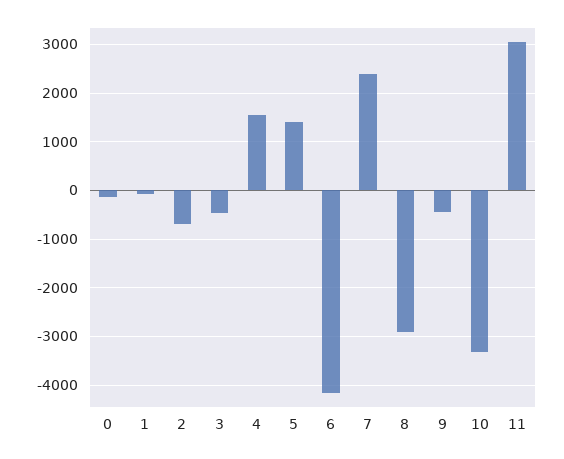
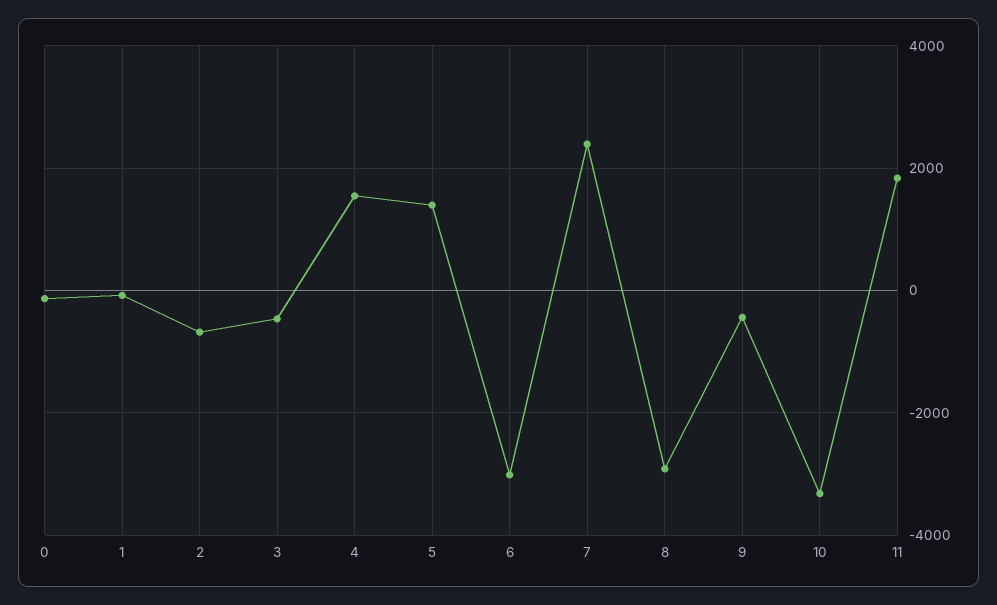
  {
    "0": -200,
    "1": 0,
    "2": -600,
    "3": -400,
    "4": 1600,
    "5": 1400,
-   "6": -4200,
+   "6": -3000,
    "7": 2400,
    "8": -3000,
    "9": -400,
    "10": -3400,
-   "11": 3000
+   "11": 1800
  }

